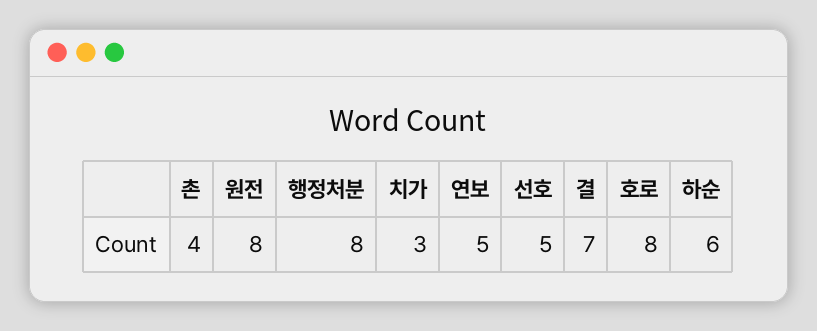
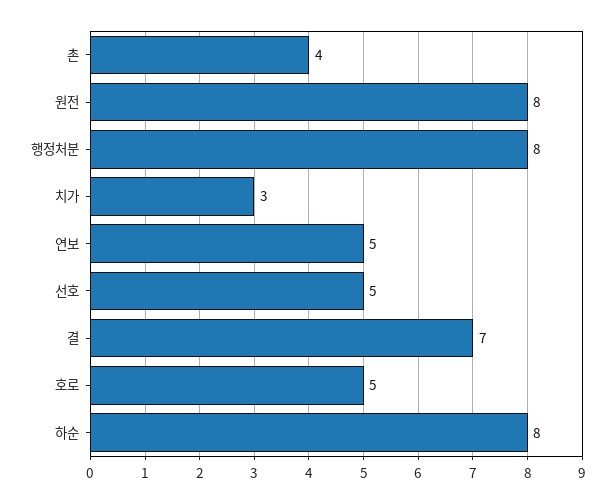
  {
    "촌": 4,
    "원전": 8,
    "행정처분": 8,
    "치가": 3,
    "연보": 5,
    "선호": 5,
    "결": 7,
-   "호로": 8,
+   "호로": 5,
-   "하순": 6
+   "하순": 8
  }

